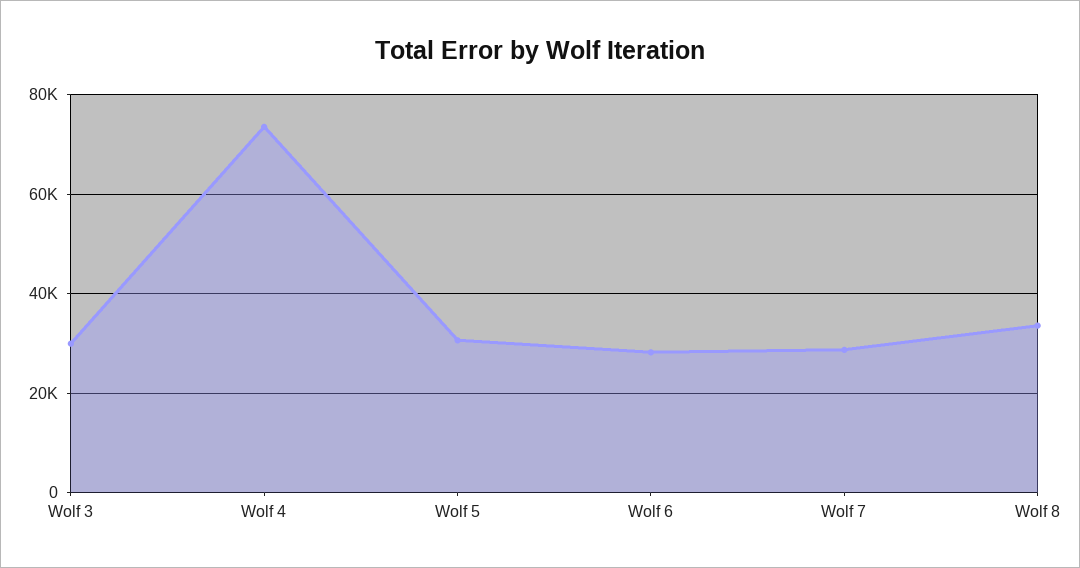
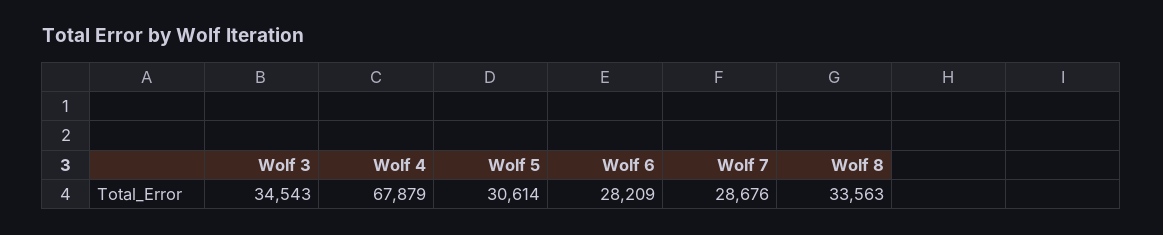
  {
-   "Wolf 3": 30000,
+   "Wolf 3": 34543,
-   "Wolf 4": 74000,
+   "Wolf 4": 67879,
    "Wolf 5": 30614,
    "Wolf 6": 28209,
    "Wolf 7": 28676,
    "Wolf 8": 33563
  }

